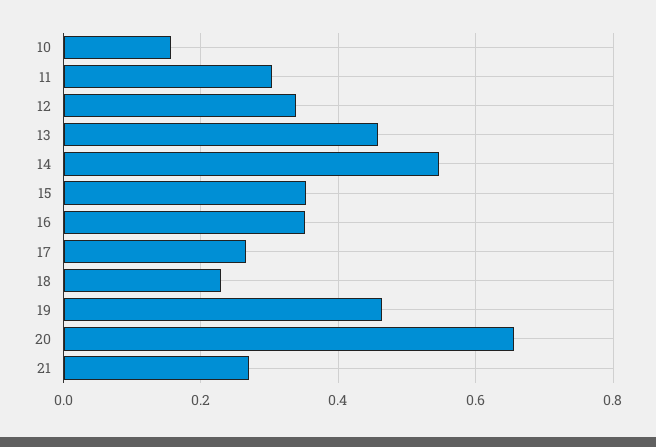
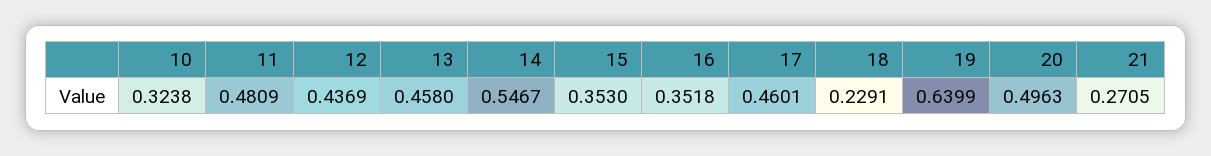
  {
-   "10": 0.16,
+   "10": 0.3238,
-   "11": 0.3,
+   "11": 0.4809,
-   "12": 0.34,
+   "12": 0.4369,
    "13": 0.458,
    "14": 0.5467,
    "15": 0.353,
    "16": 0.3518,
-   "17": 0.26,
+   "17": 0.4601,
    "18": 0.2291,
-   "19": 0.46,
+   "19": 0.6399,
-   "20": 0.66,
+   "20": 0.4963,
    "21": 0.2705
  }

